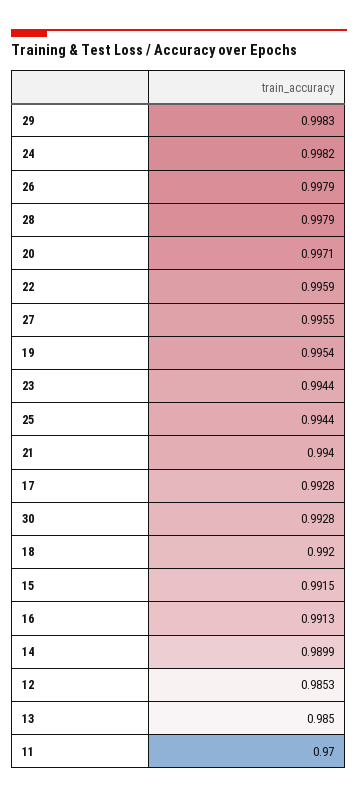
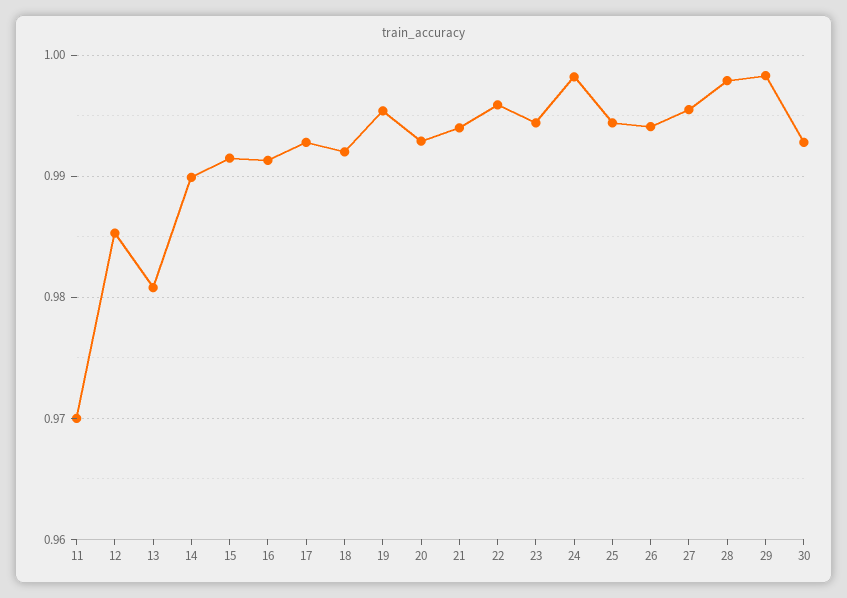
  {
    "29": 0.9983,
    "24": 0.9982,
-   "26": 0.9979,
+   "26": 0.994,
    "28": 0.9979,
-   "20": 0.9971,
+   "20": 0.993,
    "22": 0.9959,
    "27": 0.9955,
    "19": 0.9954,
    "23": 0.9944,
    "25": 0.9944,
    "21": 0.994,
    "17": 0.9928,
    "30": 0.9928,
    "18": 0.992,
    "15": 0.9915,
    "16": 0.9913,
    "14": 0.9899,
    "12": 0.9853,
-   "13": 0.985,
+   "13": 0.981,
    "11": 0.97
  }

